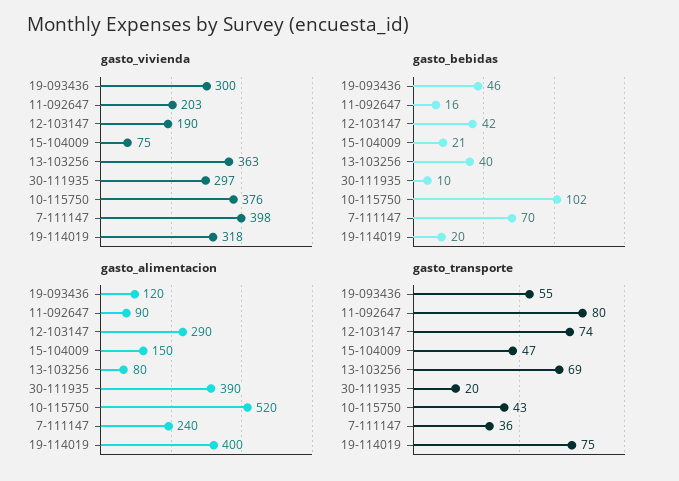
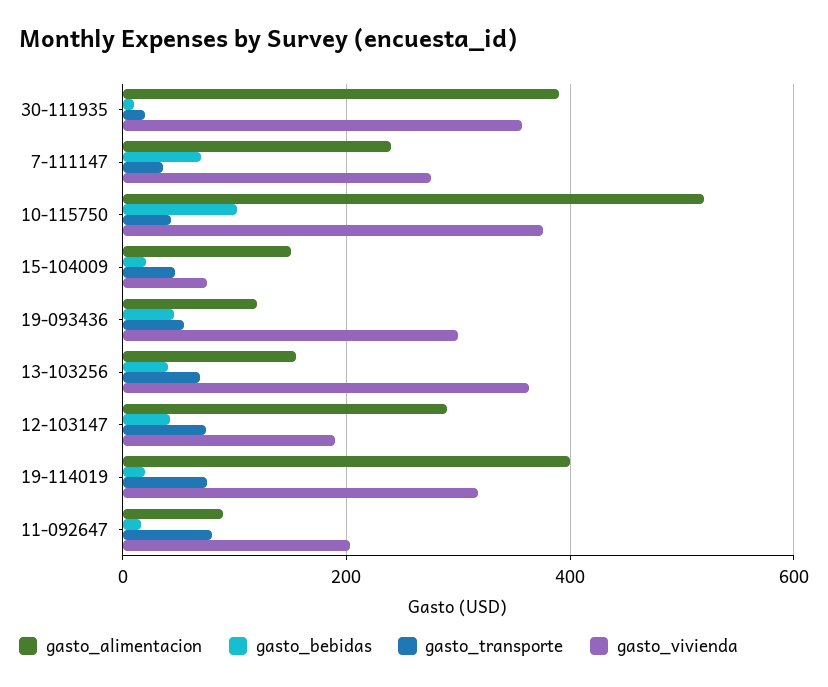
  {
    "gasto_vivienda": {
      "19-093436": 300,
      "11-092647": 203,
      "12-103147": 190,
      "15-104009": 75,
      "13-103256": 363,
-     "30-111935": 297,
+     "30-111935": 360,
      "10-115750": 376,
-     "7-111147": 398,
+     "7-111147": 280,
      "19-114019": 318
    },
    "gasto_bebidas": {
      "19-093436": 46,
      "11-092647": 16,
      "12-103147": 42,
      "15-104009": 21,
      "13-103256": 40,
      "30-111935": 10,
      "10-115750": 102,
      "7-111147": 70,
      "19-114019": 20
    },
    "gasto_alimentacion": {
      "19-093436": 120,
      "11-092647": 90,
      "12-103147": 290,
      "15-104009": 150,
-     "13-103256": 80,
+     "13-103256": 160,
      "30-111935": 390,
      "10-115750": 520,
      "7-111147": 240,
      "19-114019": 400
    },
    "gasto_transporte": {
      "19-093436": 55,
      "11-092647": 80,
      "12-103147": 74,
      "15-104009": 47,
      "13-103256": 69,
      "30-111935": 20,
      "10-115750": 43,
      "7-111147": 36,
      "19-114019": 75
    }
  }

